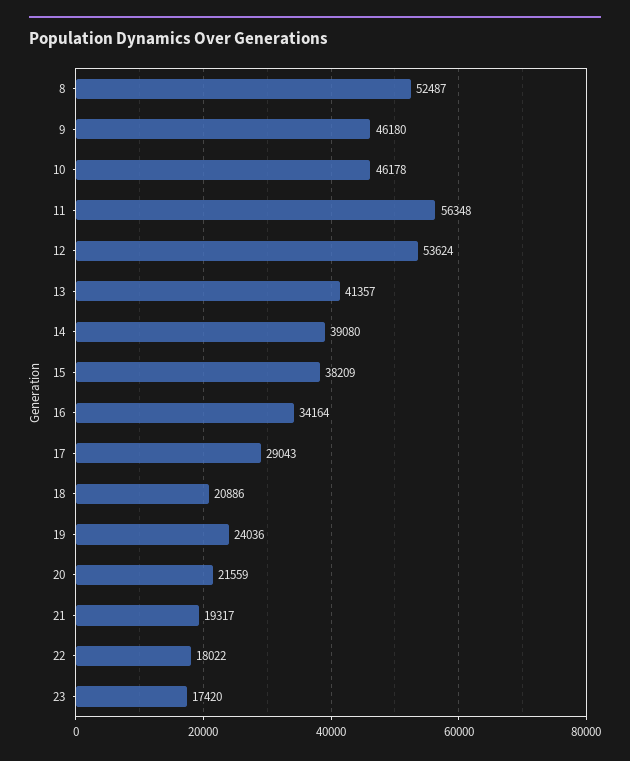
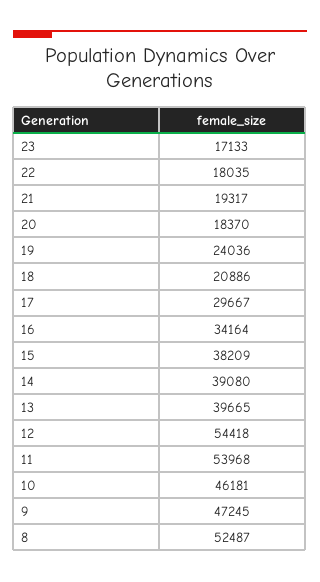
  {
    "8": 52487,
-   "9": 46180,
+   "9": 47245,
-   "10": 46178,
+   "10": 46181,
-   "11": 56348,
+   "11": 53968,
-   "12": 53624,
+   "12": 54418,
-   "13": 41357,
+   "13": 39665,
    "14": 39080,
    "15": 38209,
    "16": 34164,
-   "17": 29043,
+   "17": 29667,
    "18": 20886,
    "19": 24036,
-   "20": 21559,
+   "20": 18370,
    "21": 19317,
-   "22": 18022,
+   "22": 18035,
-   "23": 17420
+   "23": 17133
  }

